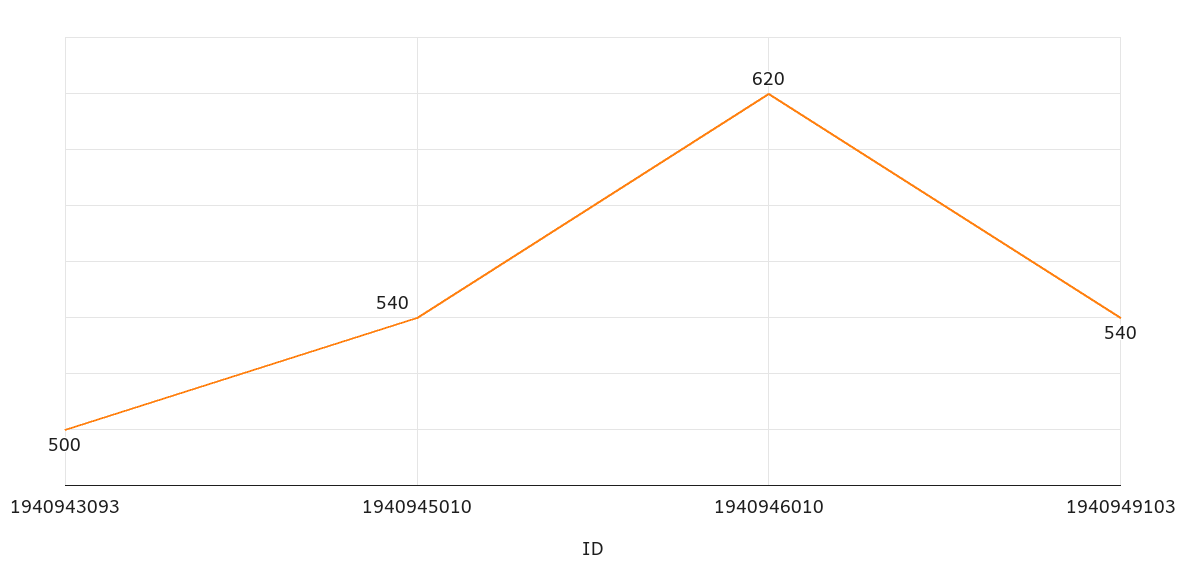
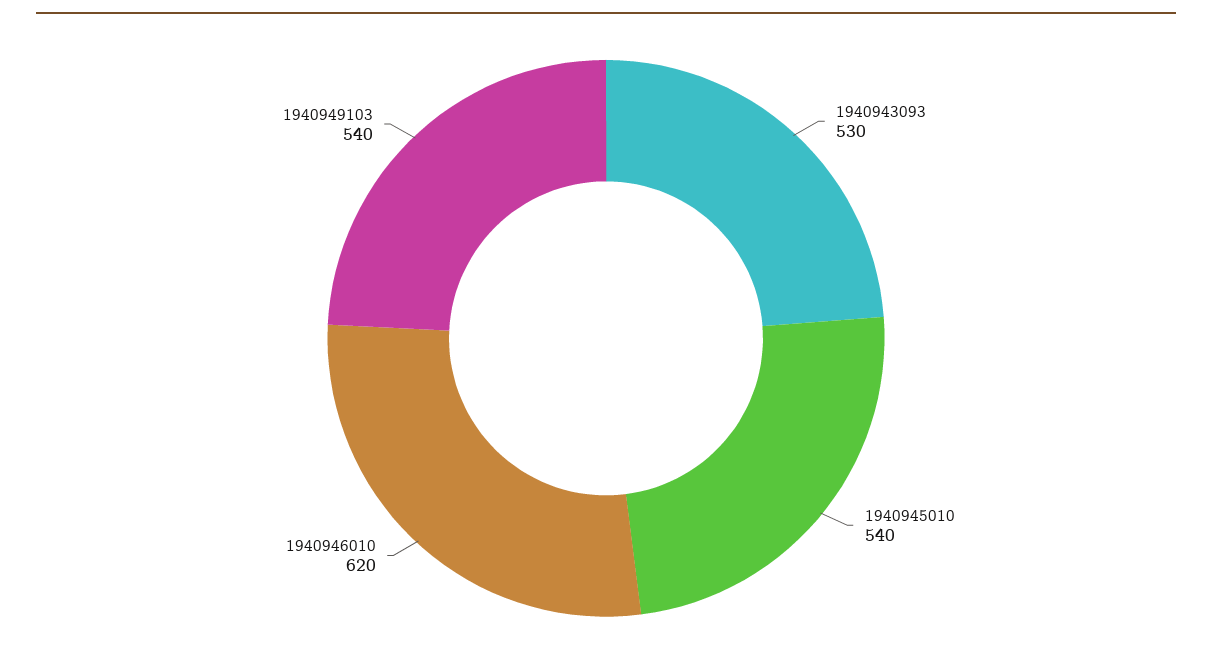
  {
-   "1940943093": 500,
+   "1940943093": 530,
    "1940945010": 540,
    "1940946010": 620,
    "1940949103": 540
  }

